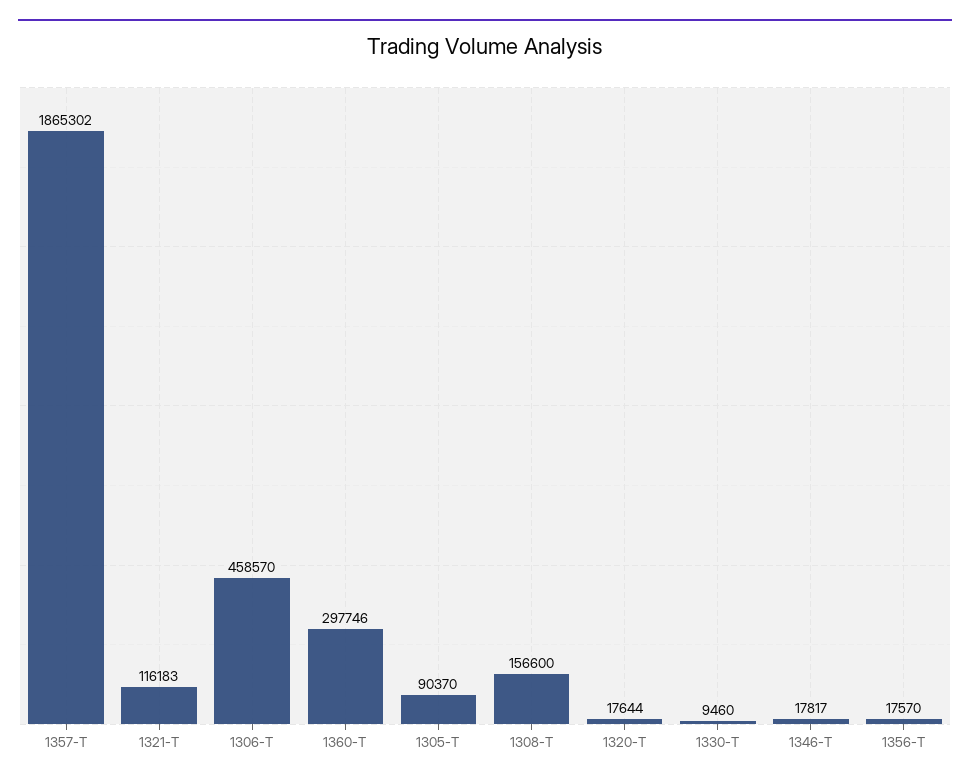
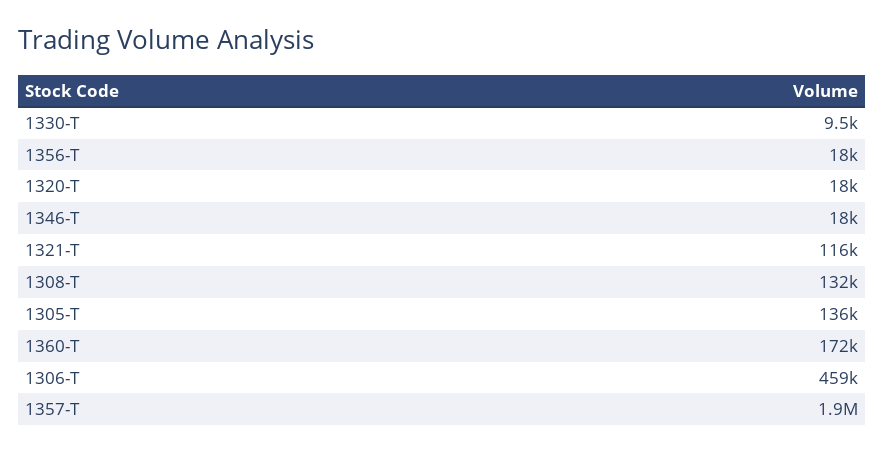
  {
    "1357-T": 1865302,
    "1321-T": 116183,
    "1306-T": 458570,
-   "1360-T": 297746,
+   "1360-T": 172000,
-   "1305-T": 90370,
+   "1305-T": 136000,
-   "1308-T": 156600,
+   "1308-T": 132000,
    "1320-T": 17644,
    "1330-T": 9460,
    "1346-T": 17817,
    "1356-T": 17570
  }

